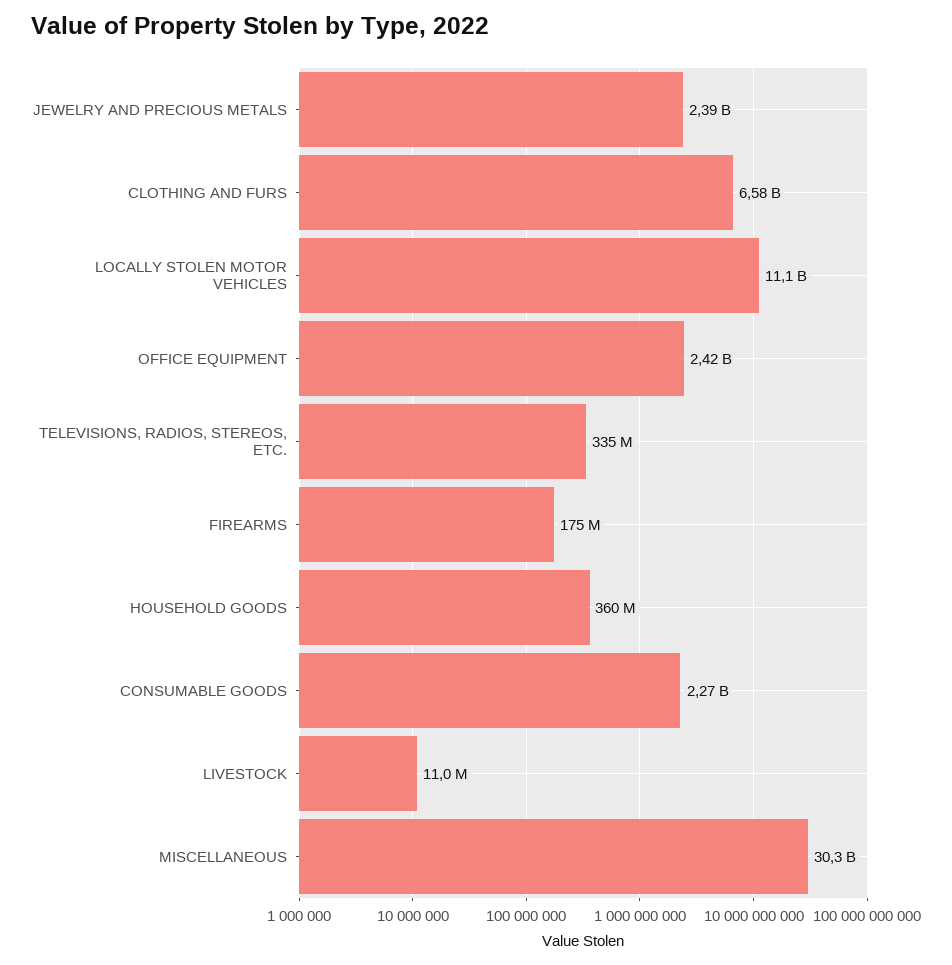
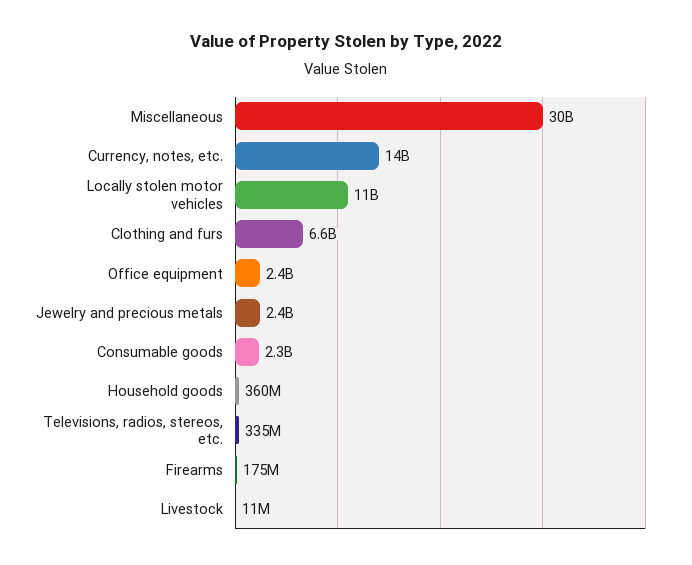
  {
    "JEWELRY AND PRECIOUS METALS": 2390000000,
    "CLOTHING AND FURS": 6580000000,
    "LOCALLY STOLEN MOTOR VEHICLES": 11100000000,
    "OFFICE EQUIPMENT": 2420000000,
    "TELEVISIONS, RADIOS, STEREOS, ETC.": 335000000,
    "FIREARMS": 175000000,
    "HOUSEHOLD GOODS": 360000000,
    "CONSUMABLE GOODS": 2270000000,
    "LIVESTOCK": 11000000,
-   "MISCELLANEOUS": 30300000000
+   "MISCELLANEOUS": 30300000000,
+   "Currency, notes, etc.": 14000000000
  }

